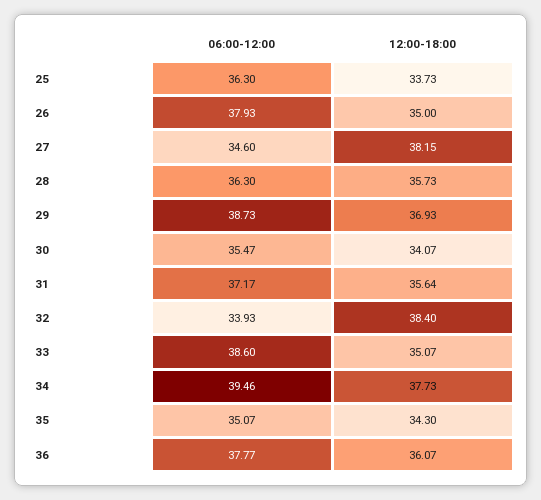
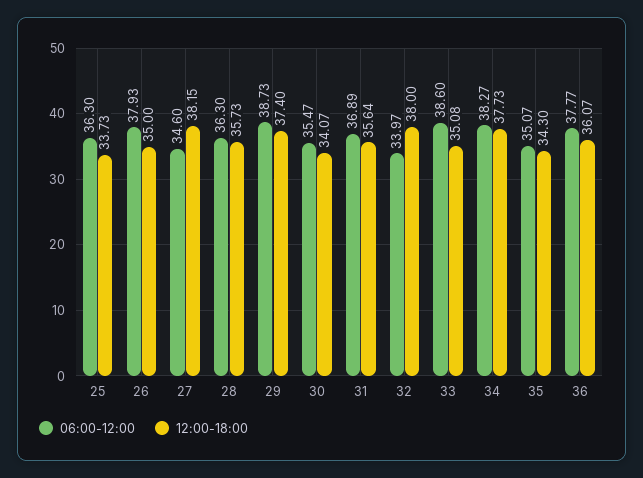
  {
    "06:00-12:00": {
      "25": 36.3,
      "26": 37.93,
      "27": 34.6,
      "28": 36.3,
      "29": 38.73,
      "30": 35.47,
-     "31": 37.17,
+     "31": 36.89,
-     "32": 33.93,
+     "32": 33.97,
      "33": 38.6,
-     "34": 39.46,
+     "34": 38.27,
      "35": 35.07,
      "36": 37.77
    },
    "12:00-18:00": {
      "25": 33.73,
      "26": 35,
      "27": 38.15,
      "28": 35.73,
-     "29": 36.93,
+     "29": 37.4,
      "30": 34.07,
      "31": 35.64,
-     "32": 38.4,
+     "32": 38,
-     "33": 35.07,
+     "33": 35.08,
      "34": 37.73,
      "35": 34.3,
      "36": 36.07
    }
  }

